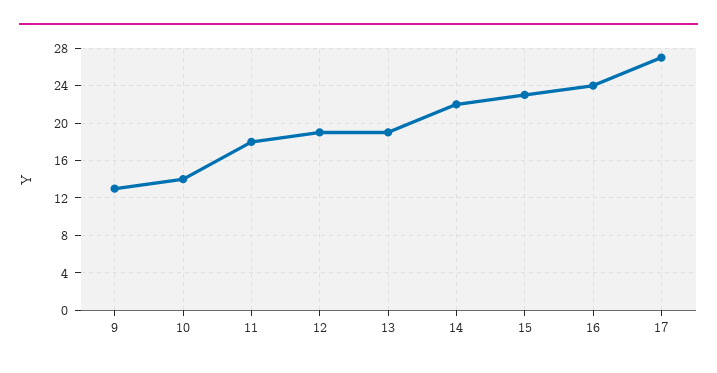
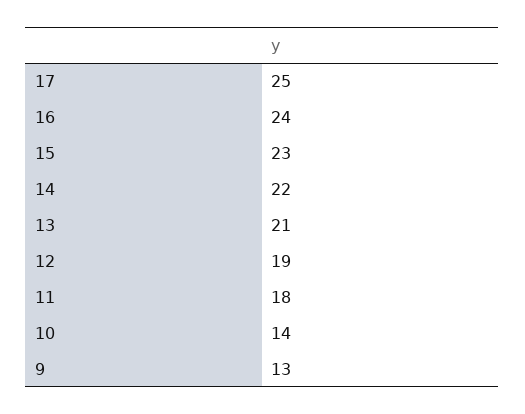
  {
    "9": 13,
    "10": 14,
    "11": 18,
    "12": 19,
-   "13": 19,
+   "13": 21,
    "14": 22,
    "15": 23,
    "16": 24,
-   "17": 27
+   "17": 25
  }

